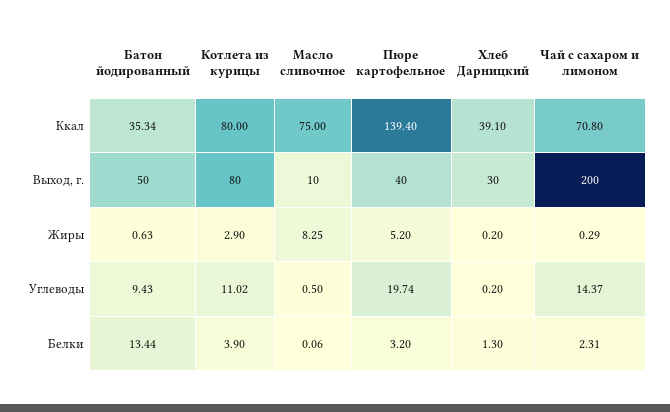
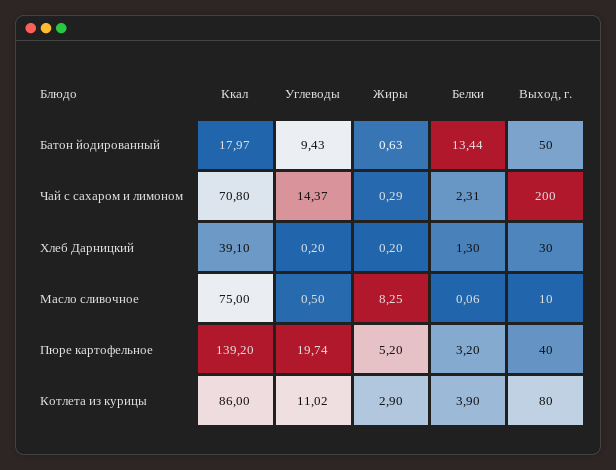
  {
    "Батон йодированный": {
-     "Ккал": 35.34,
+     "Ккал": 17.97,
      "Выход, г.": 50,
      "Жиры": 0.63,
      "Углеводы": 9.43,
      "Белки": 13.44
    },
    "Котлета из курицы": {
-     "Ккал": 80,
+     "Ккал": 86,
      "Выход, г.": 80,
      "Жиры": 2.9,
      "Углеводы": 11.02,
      "Белки": 3.9
    },
    "Масло сливочное": {
      "Ккал": 75,
      "Выход, г.": 10,
      "Жиры": 8.25,
      "Углеводы": 0.5,
      "Белки": 0.06
    },
    "Пюре картофельное": {
-     "Ккал": 139.4,
+     "Ккал": 139.2,
      "Выход, г.": 40,
      "Жиры": 5.2,
      "Углеводы": 19.74,
      "Белки": 3.2
    },
    "Хлеб Дарницкий": {
      "Ккал": 39.1,
      "Выход, г.": 30,
      "Жиры": 0.2,
      "Углеводы": 0.2,
      "Белки": 1.3
    },
    "Чай с сахаром и лимоном": {
      "Ккал": 70.8,
      "Выход, г.": 200,
      "Жиры": 0.29,
      "Углеводы": 14.37,
      "Белки": 2.31
    }
  }

